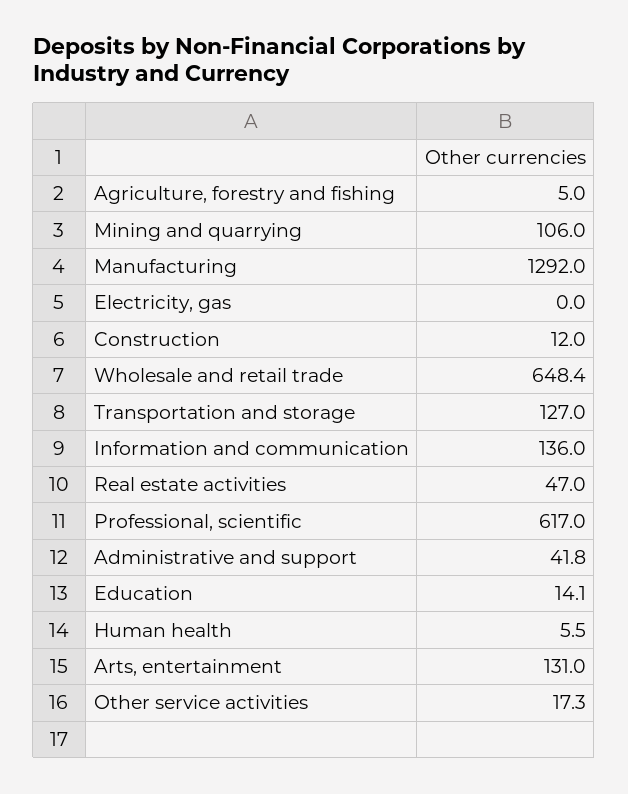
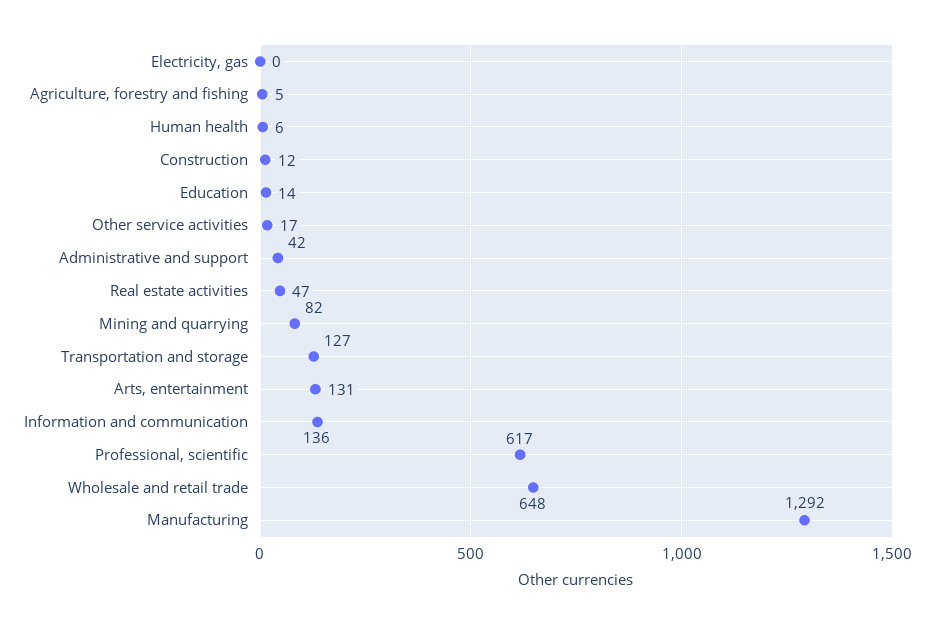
  {
    "Agriculture, forestry and fishing": 5,
-   "Mining and quarrying": 106,
+   "Mining and quarrying": 82,
    "Manufacturing": 1292,
    "Electricity, gas": 0,
    "Construction": 12,
    "Wholesale and retail trade": 648.4,
    "Transportation and storage": 127,
    "Information and communication": 136,
    "Real estate activities": 47,
    "Professional, scientific": 617,
    "Administrative and support": 41.8,
    "Education": 14.1,
    "Human health": 5.5,
    "Arts, entertainment": 131,
    "Other service activities": 17.3
  }

